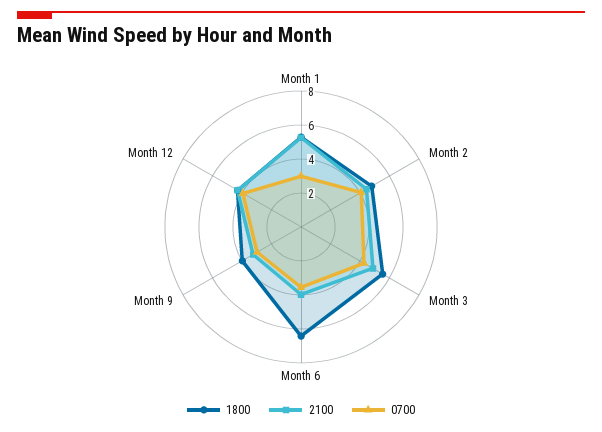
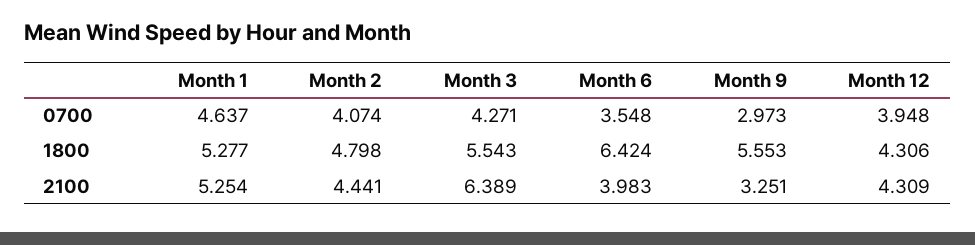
  {
    "1800": {
      "Month 1": 5.277,
      "Month 2": 4.798,
      "Month 3": 5.543,
      "Month 6": 6.424,
-     "Month 9": 4,
+     "Month 9": 5.553,
      "Month 12": 4.306
    },
    "2100": {
      "Month 1": 5.254,
      "Month 2": 4.441,
-     "Month 3": 5,
+     "Month 3": 6.389,
      "Month 6": 3.983,
      "Month 9": 3.251,
      "Month 12": 4.309
    },
    "0700": {
-     "Month 1": 3,
+     "Month 1": 4.637,
      "Month 2": 4.074,
      "Month 3": 4.271,
      "Month 6": 3.548,
      "Month 9": 2.973,
      "Month 12": 3.948
    }
  }

